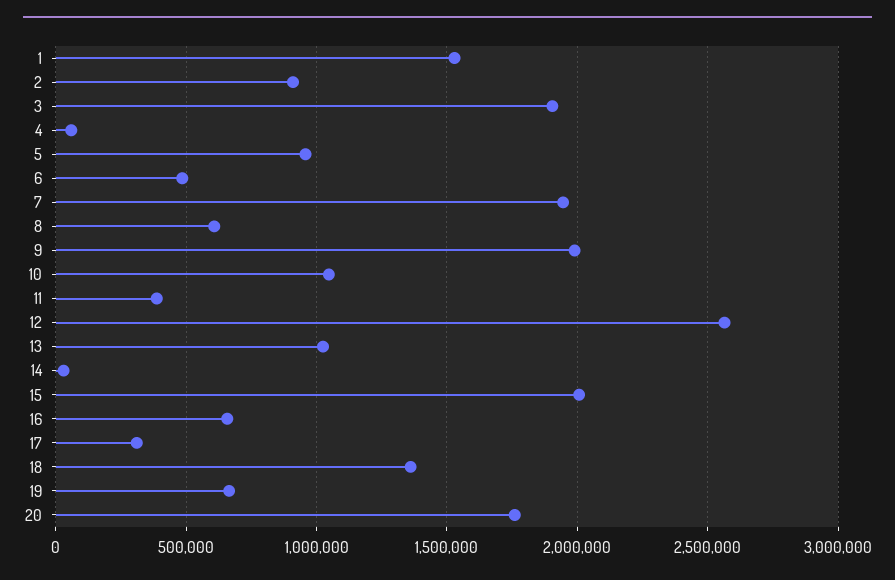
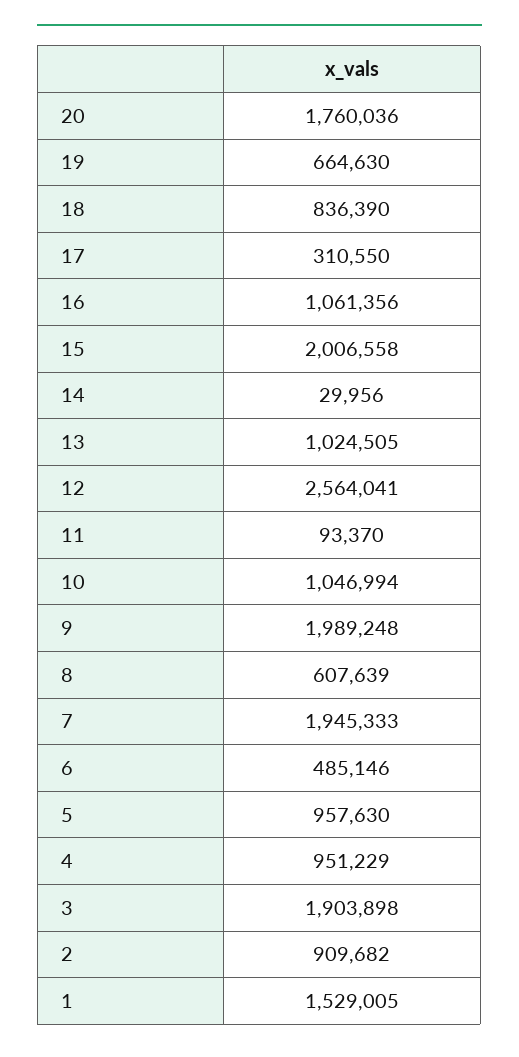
  {
    "1": 1529005,
    "2": 909682,
    "3": 1903898,
-   "4": 50000,
+   "4": 951229,
    "5": 957630,
    "6": 485146,
    "7": 1945333,
    "8": 607639,
    "9": 1989248,
    "10": 1046994,
-   "11": 400000,
+   "11": 93370,
    "12": 2564041,
    "13": 1024505,
    "14": 29956,
    "15": 2006558,
-   "16": 650000,
+   "16": 1061356,
    "17": 310550,
-   "18": 1350000,
+   "18": 836390,
    "19": 664630,
    "20": 1760036
  }

